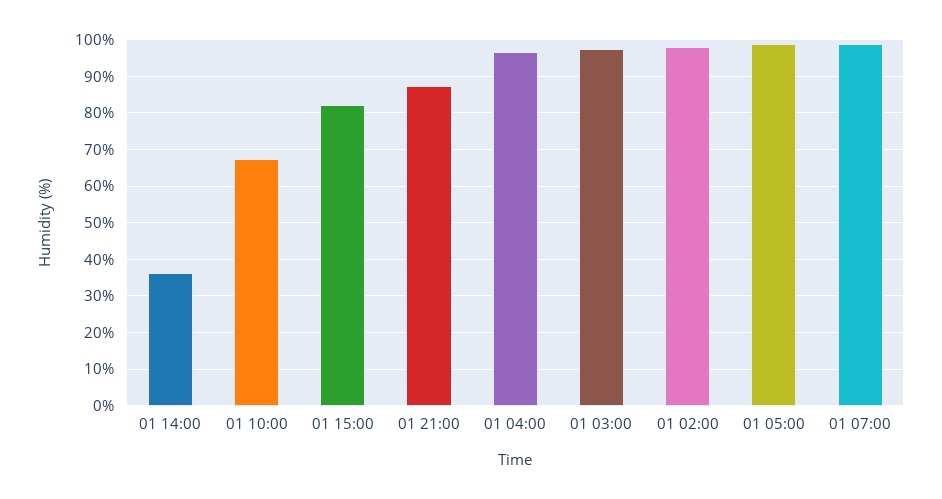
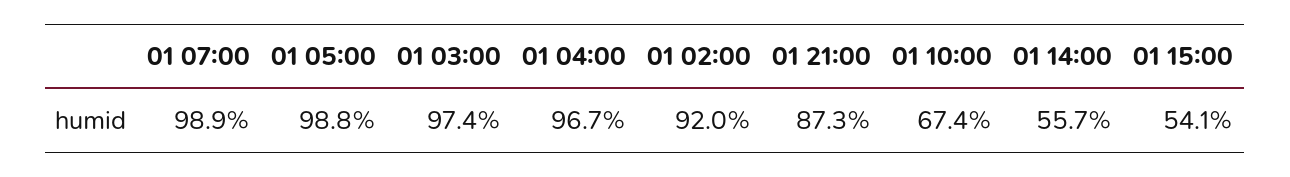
  {
-   "01 14:00": 36,
+   "01 14:00": 55.7,
    "01 10:00": 67.4,
-   "01 15:00": 82,
+   "01 15:00": 54.1,
    "01 21:00": 87.3,
    "01 04:00": 96.7,
    "01 03:00": 97.4,
-   "01 02:00": 98,
+   "01 02:00": 92,
    "01 05:00": 98.8,
    "01 07:00": 98.9
  }

